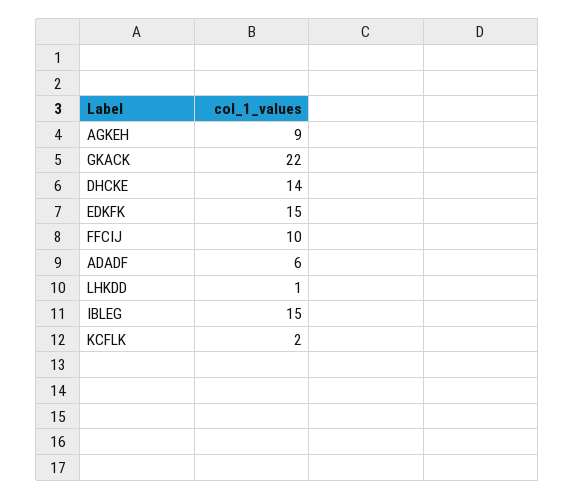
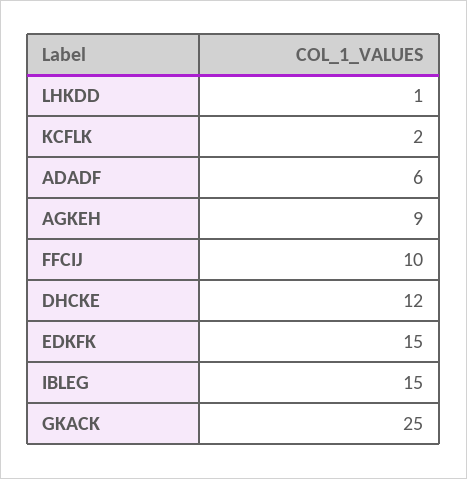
  {
    "AGKEH": 9,
-   "GKACK": 22,
+   "GKACK": 25,
-   "DHCKE": 14,
+   "DHCKE": 12,
    "EDKFK": 15,
    "FFCIJ": 10,
    "ADADF": 6,
    "LHKDD": 1,
    "IBLEG": 15,
    "KCFLK": 2
  }

